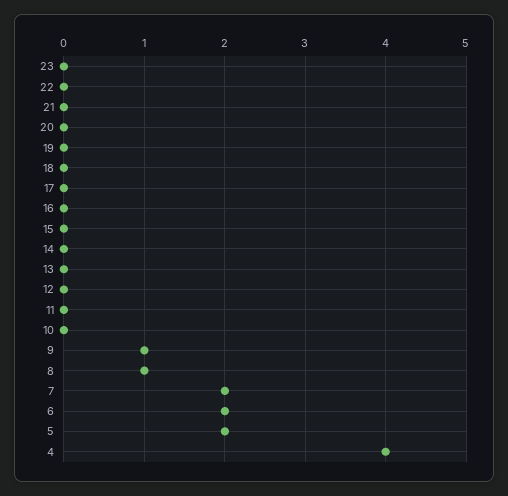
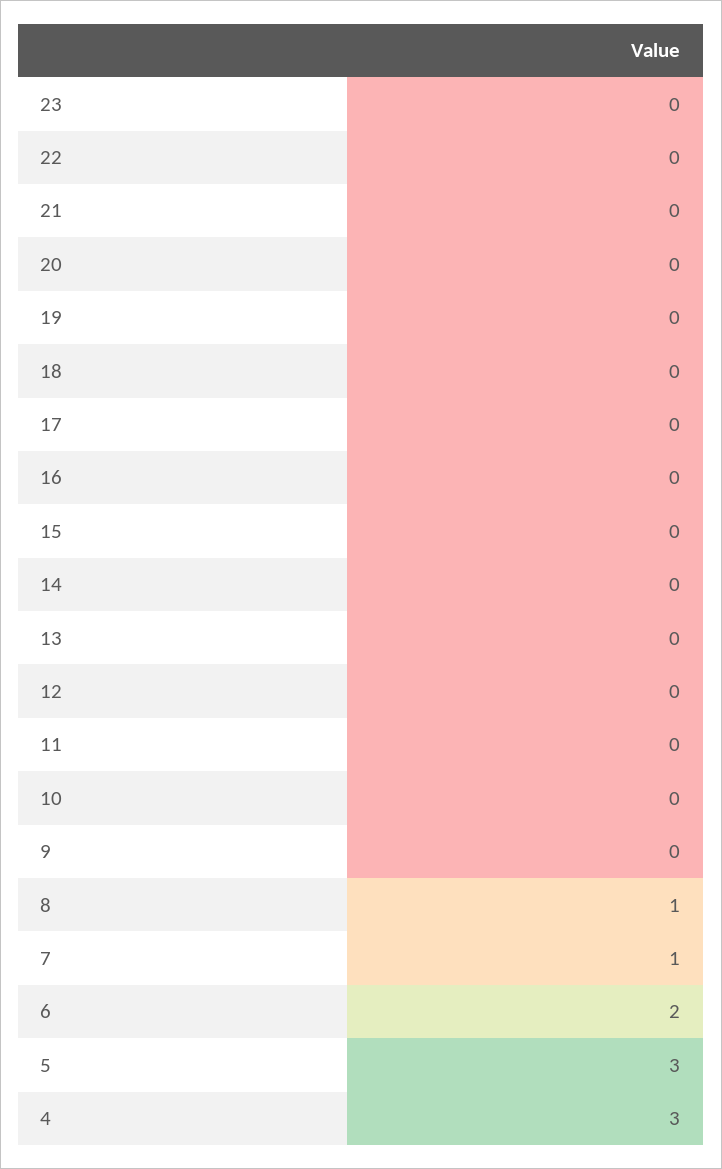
  {
    "23": 0,
    "22": 0,
    "21": 0,
    "20": 0,
    "19": 0,
    "18": 0,
    "17": 0,
    "16": 0,
    "15": 0,
    "14": 0,
    "13": 0,
    "12": 0,
    "11": 0,
    "10": 0,
-   "9": 1,
+   "9": 0,
    "8": 1,
-   "7": 2,
+   "7": 1,
    "6": 2,
-   "5": 2,
+   "5": 3,
-   "4": 4
+   "4": 3
  }

